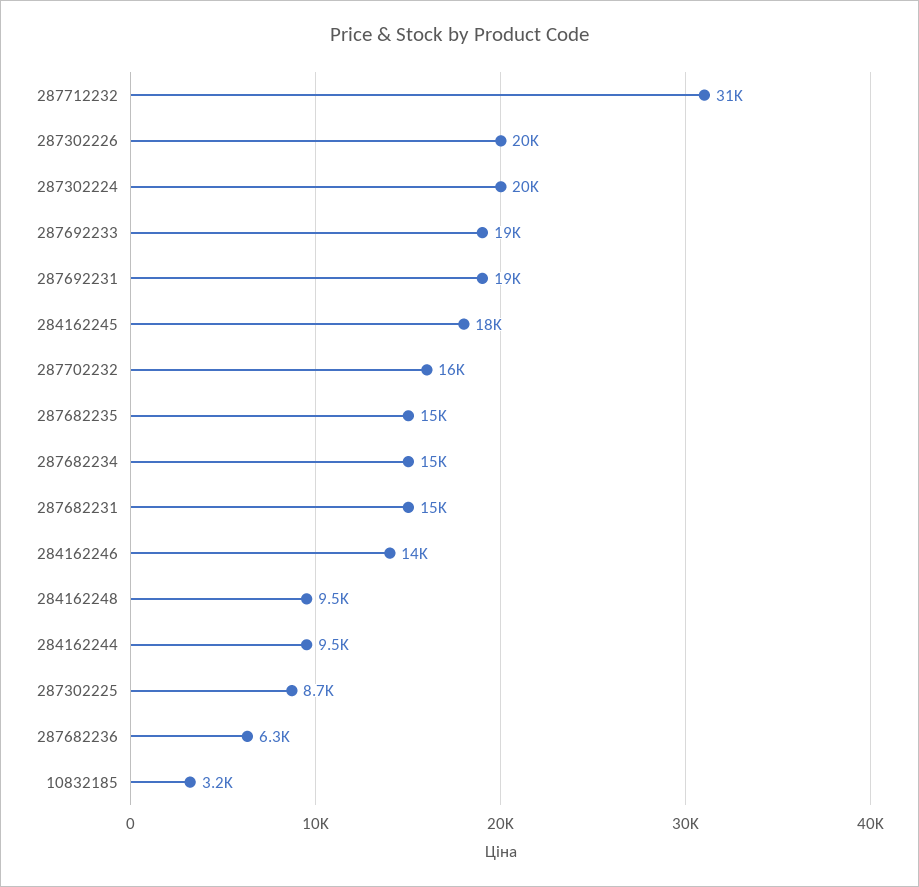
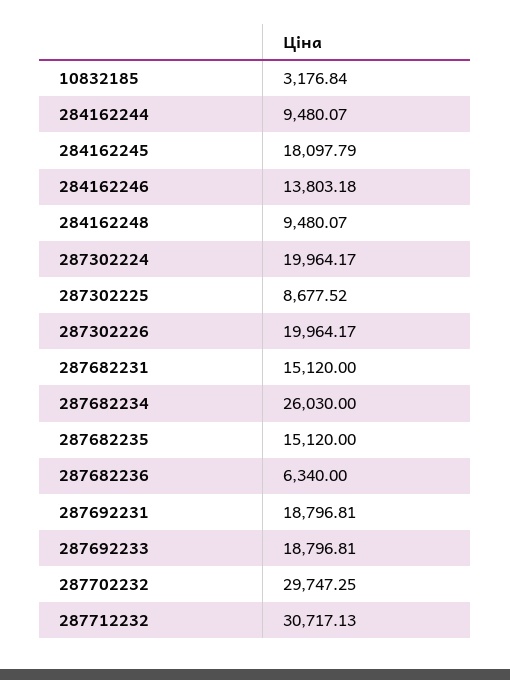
  {
    "287712232": 30717.13,
    "287302226": 19964.17,
    "287302224": 19964.17,
    "287692233": 18796.81,
    "287692231": 18796.81,
    "284162245": 18097.79,
-   "287702232": 16000,
+   "287702232": 29747.25,
    "287682235": 15120,
-   "287682234": 15000,
+   "287682234": 26030,
    "287682231": 15120,
    "284162246": 13803.18,
    "284162248": 9480.07,
    "284162244": 9480.07,
    "287302225": 8677.52,
    "287682236": 6340,
    "10832185": 3176.84
  }

